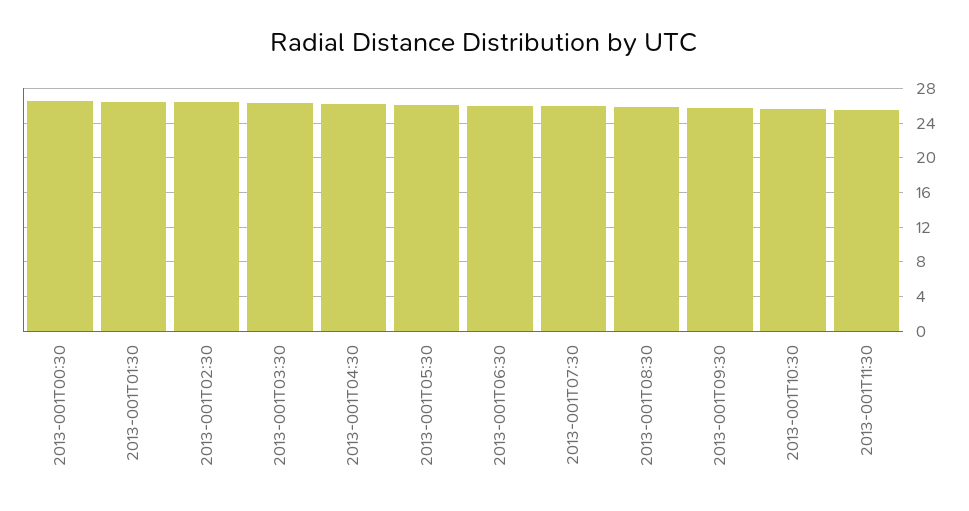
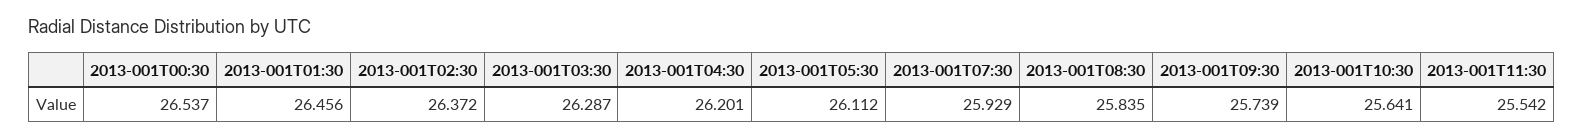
  {
    "2013-001T00:30": 26.537,
    "2013-001T01:30": 26.456,
    "2013-001T02:30": 26.372,
    "2013-001T03:30": 26.287,
    "2013-001T04:30": 26.201,
    "2013-001T05:30": 26.112,
-   "2013-001T06:30": 26,
    "2013-001T07:30": 25.929,
    "2013-001T08:30": 25.835,
    "2013-001T09:30": 25.739,
    "2013-001T10:30": 25.641,
    "2013-001T11:30": 25.542
  }

